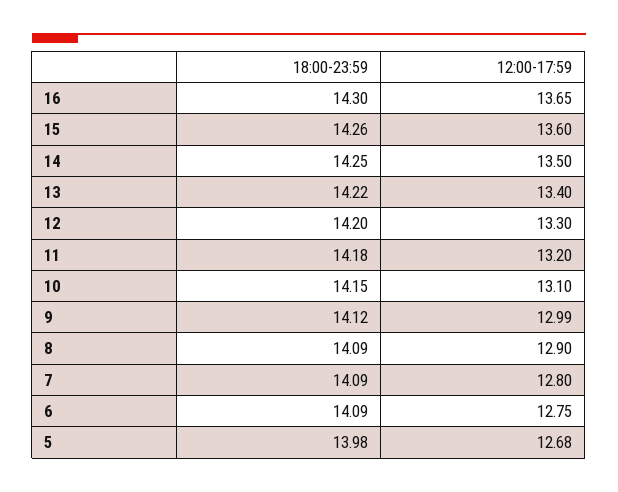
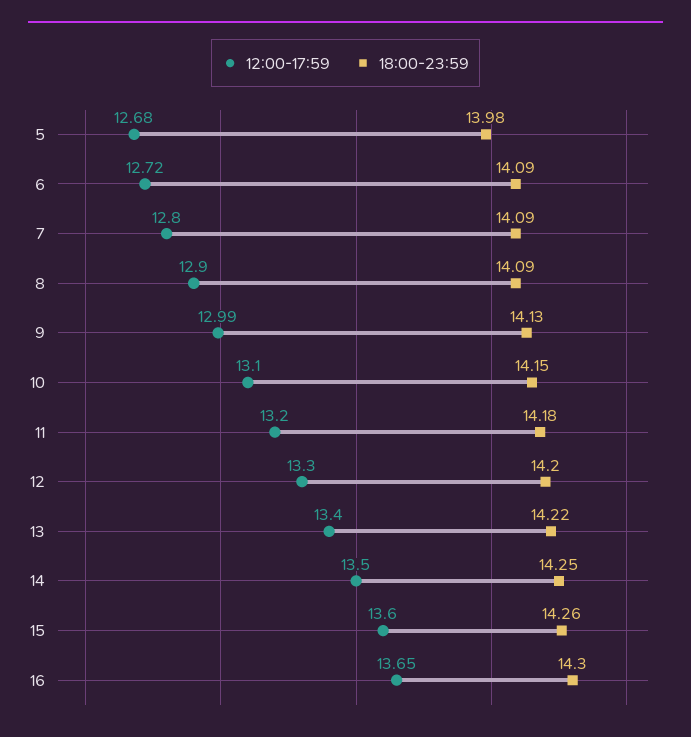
  {
    "18:00-23:59": {
      "16": 14.3,
      "15": 14.26,
      "14": 14.25,
      "13": 14.22,
      "12": 14.2,
      "11": 14.18,
      "10": 14.15,
-     "9": 14.12,
+     "9": 14.13,
      "8": 14.09,
      "7": 14.09,
      "6": 14.09,
      "5": 13.98
    },
    "12:00-17:59": {
      "16": 13.65,
      "15": 13.6,
      "14": 13.5,
      "13": 13.4,
      "12": 13.3,
      "11": 13.2,
      "10": 13.1,
      "9": 12.99,
      "8": 12.9,
      "7": 12.8,
-     "6": 12.75,
+     "6": 12.72,
      "5": 12.68
    }
  }

